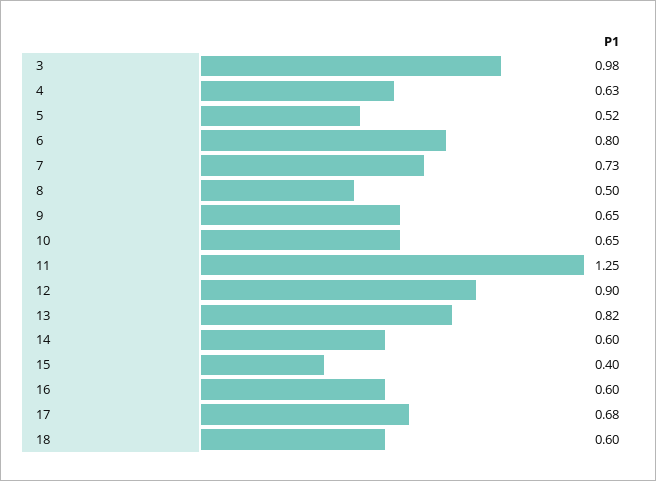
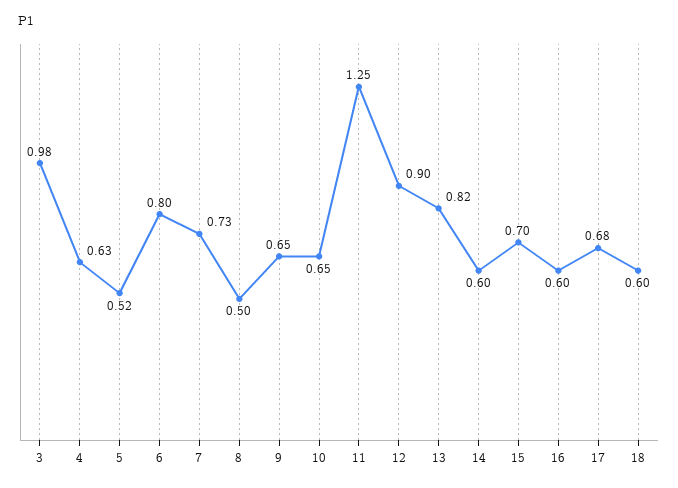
  {
    "3": 0.98,
    "4": 0.63,
    "5": 0.52,
    "6": 0.8,
    "7": 0.73,
    "8": 0.5,
    "9": 0.65,
    "10": 0.65,
    "11": 1.25,
    "12": 0.9,
    "13": 0.82,
    "14": 0.6,
-   "15": 0.4,
+   "15": 0.7,
    "16": 0.6,
    "17": 0.68,
    "18": 0.6
  }

